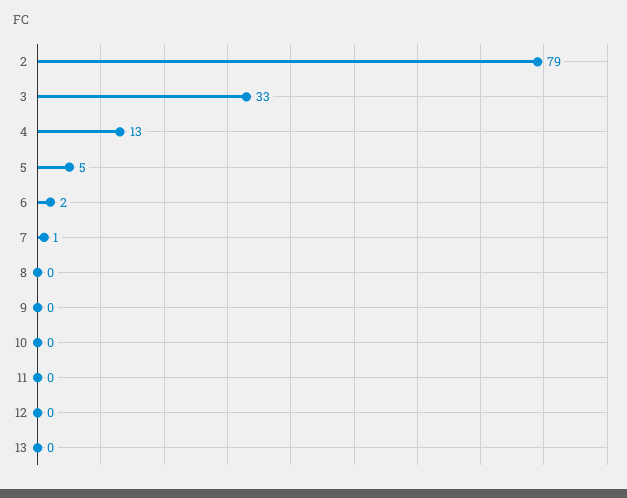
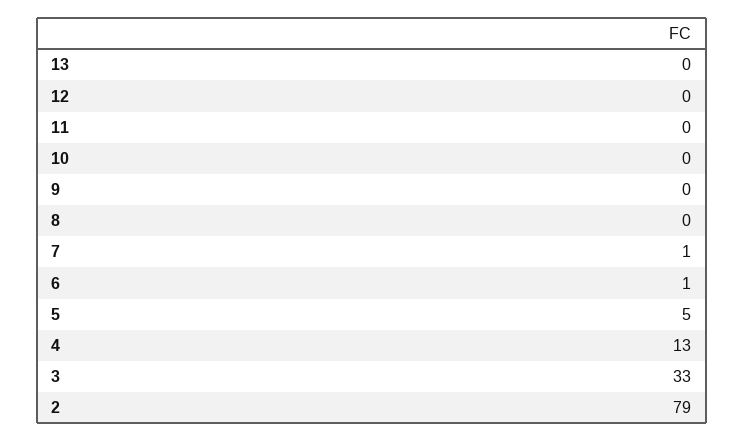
  {
    "2": 79,
    "3": 33,
    "4": 13,
    "5": 5,
-   "6": 2,
+   "6": 1,
    "7": 1,
    "8": 0,
    "9": 0,
    "10": 0,
    "11": 0,
    "12": 0,
    "13": 0
  }

